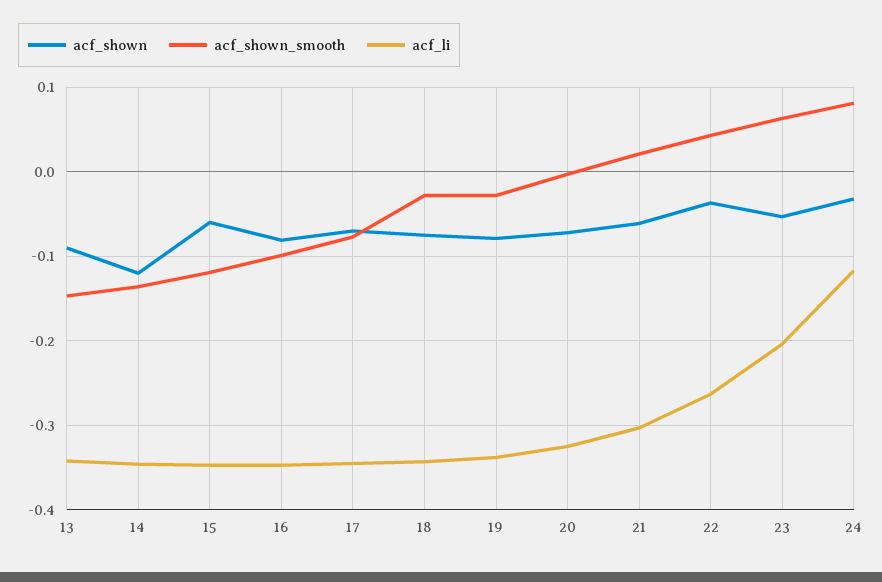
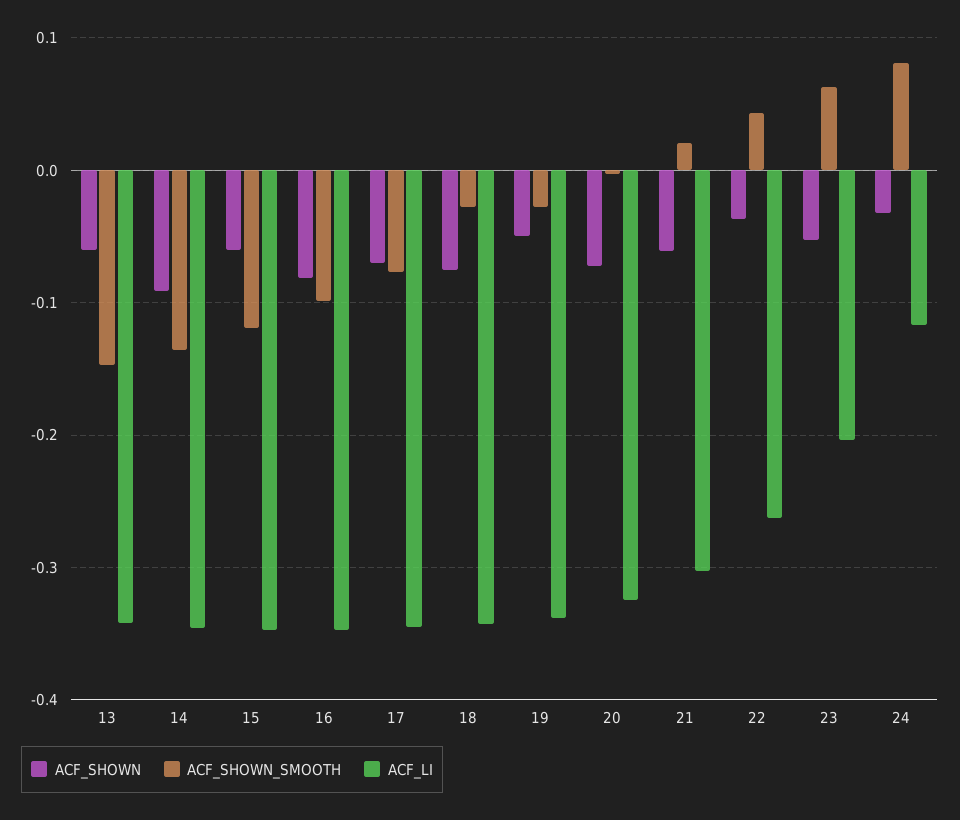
  {
    "acf_shown": {
-     "13": -0.09,
+     "13": -0.06,
-     "14": -0.12,
+     "14": -0.09,
      "15": -0.06,
      "16": -0.08,
      "17": -0.07,
      "18": -0.08,
-     "19": -0.08,
+     "19": -0.05,
      "20": -0.07,
      "21": -0.06,
      "22": -0.04,
      "23": -0.05,
      "24": -0.03
    },
    "acf_shown_smooth": {
      "13": -0.15,
      "14": -0.14,
      "15": -0.12,
      "16": -0.1,
      "17": -0.08,
      "18": -0.03,
      "19": -0.03,
      "20": 0,
      "21": 0.02,
      "22": 0.04,
      "23": 0.06,
      "24": 0.08
    },
    "acf_li": {
      "13": -0.34,
      "14": -0.35,
      "15": -0.35,
      "16": -0.35,
      "17": -0.35,
      "18": -0.34,
      "19": -0.34,
      "20": -0.33,
      "21": -0.3,
      "22": -0.26,
      "23": -0.2,
      "24": -0.12
    }
  }

